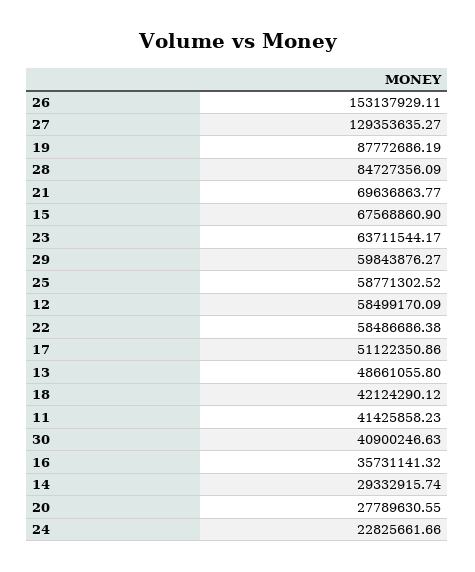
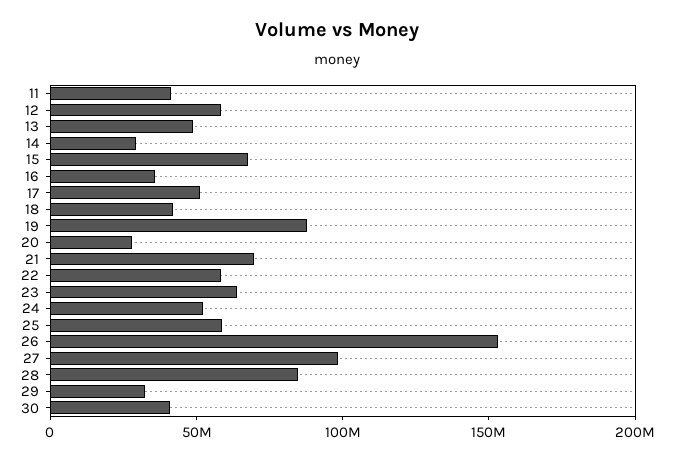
  {
    "26": 153137929.11,
-   "27": 129353635.27,
+   "27": 100000000,
    "19": 87772686.19,
    "28": 84727356.09,
    "21": 69636863.77,
    "15": 67568860.9,
    "23": 63711544.17,
-   "29": 59843876.27,
+   "29": 30000000,
    "25": 58771302.52,
    "12": 58499170.09,
    "22": 58486686.38,
    "17": 51122350.86,
    "13": 48661055.8,
    "18": 42124290.12,
    "11": 41425858.23,
    "30": 40900246.63,
    "16": 35731141.32,
    "14": 29332915.74,
    "20": 27789630.55,
-   "24": 22825661.66
+   "24": 50000000
  }

